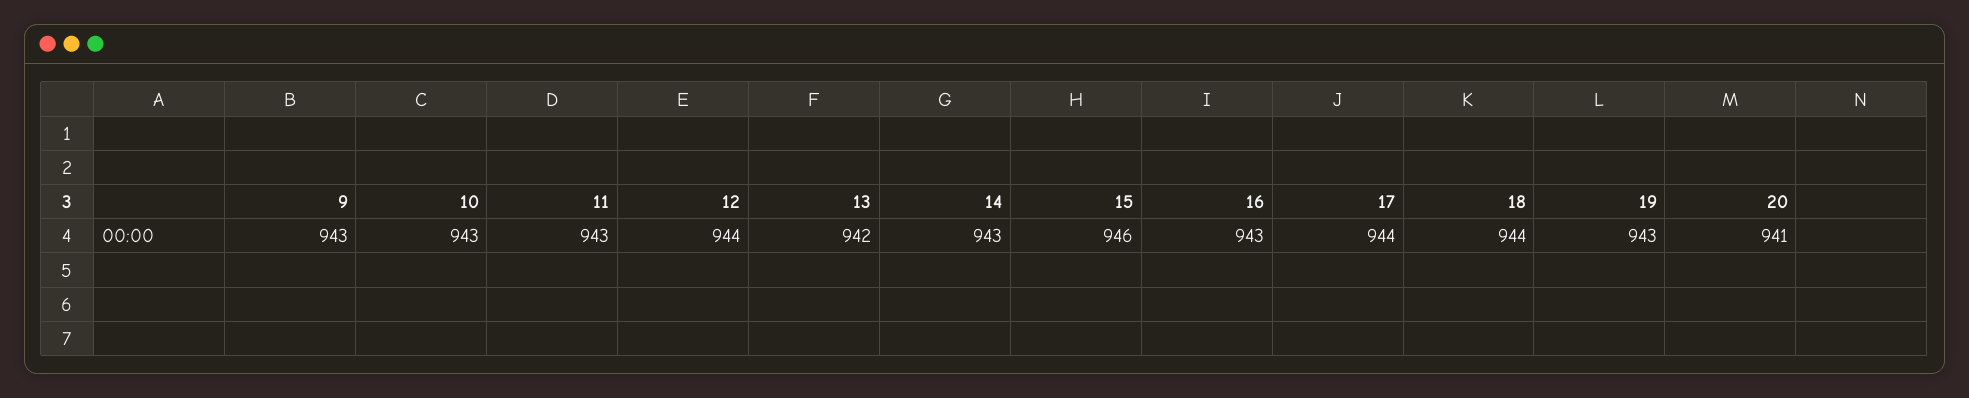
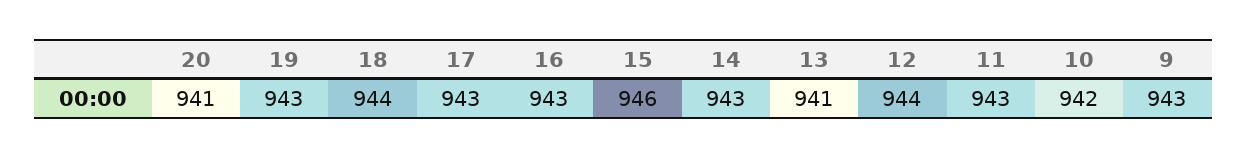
  {
    "9": 943,
-   "10": 943,
+   "10": 942,
    "11": 943,
    "12": 944,
-   "13": 942,
+   "13": 941,
    "14": 943,
    "15": 946,
    "16": 943,
-   "17": 944,
+   "17": 943,
    "18": 944,
    "19": 943,
    "20": 941
  }

